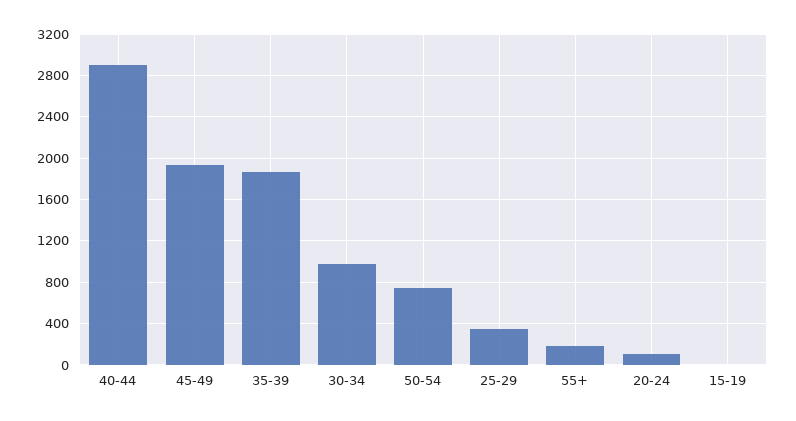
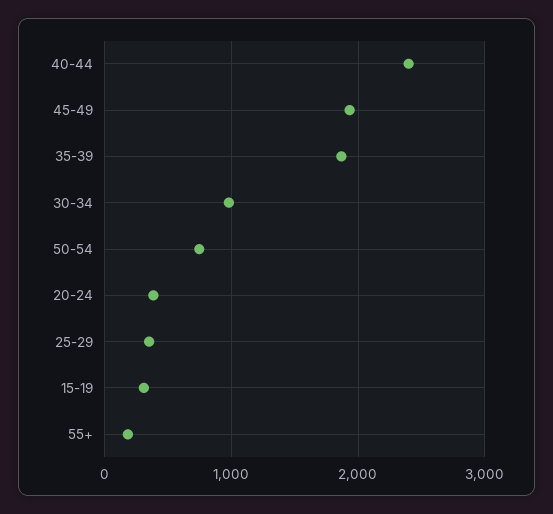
  {
-   "40-44": 2900,
+   "40-44": 2400,
    "45-49": 1900,
    "35-39": 1900,
    "30-34": 1000,
    "50-54": 700,
    "25-29": 400,
    "55+": 200,
-   "20-24": 100,
+   "20-24": 400,
-   "15-19": 0
+   "15-19": 300
  }

